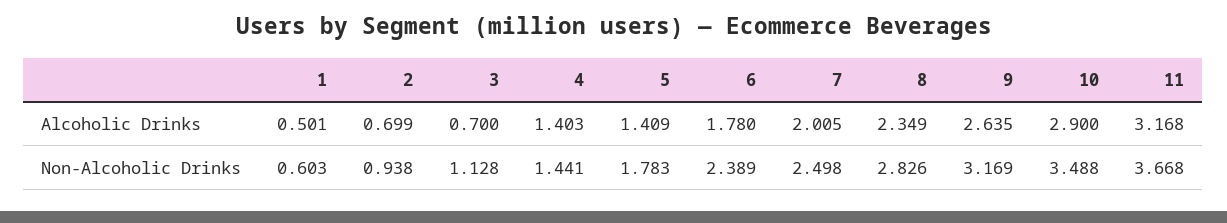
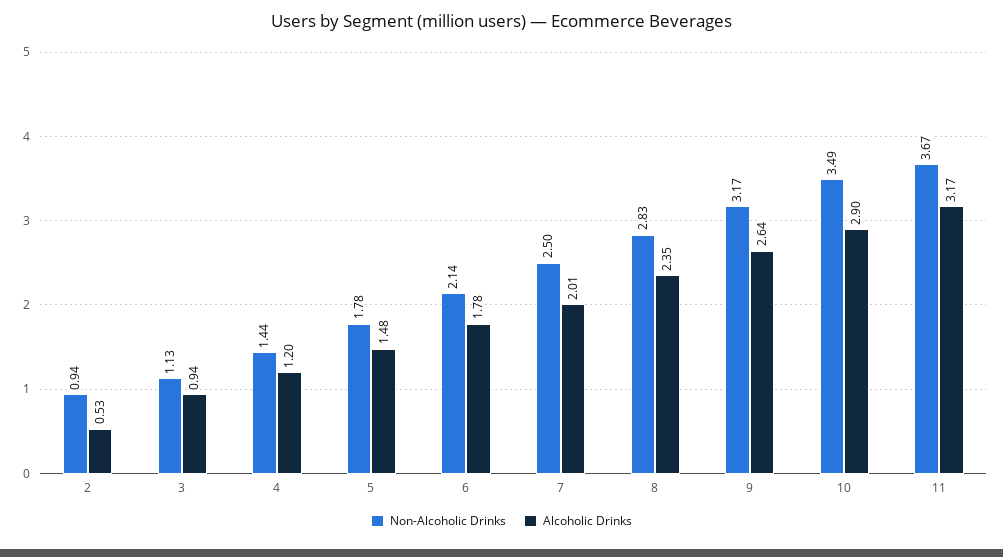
  {
    "Alcoholic Drinks": {
-     "1": 0.501,
-     "2": 0.699,
+     "2": 0.53,
-     "3": 0.7,
+     "3": 0.94,
-     "4": 1.403,
+     "4": 1.2,
-     "5": 1.409,
+     "5": 1.48,
      "6": 1.78,
      "7": 2.005,
      "8": 2.349,
      "9": 2.635,
      "10": 2.9,
      "11": 3.168
    },
    "Non-Alcoholic Drinks": {
-     "1": 0.603,
      "2": 0.938,
      "3": 1.128,
      "4": 1.441,
      "5": 1.783,
-     "6": 2.389,
+     "6": 2.14,
      "7": 2.498,
      "8": 2.826,
      "9": 3.169,
      "10": 3.488,
      "11": 3.668
    }
  }

